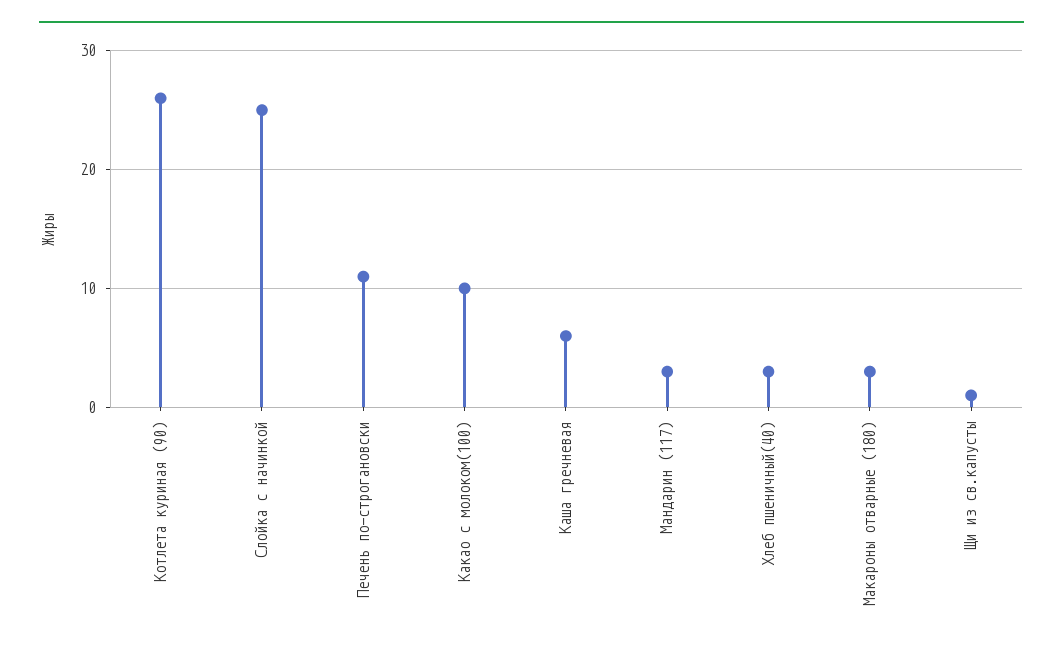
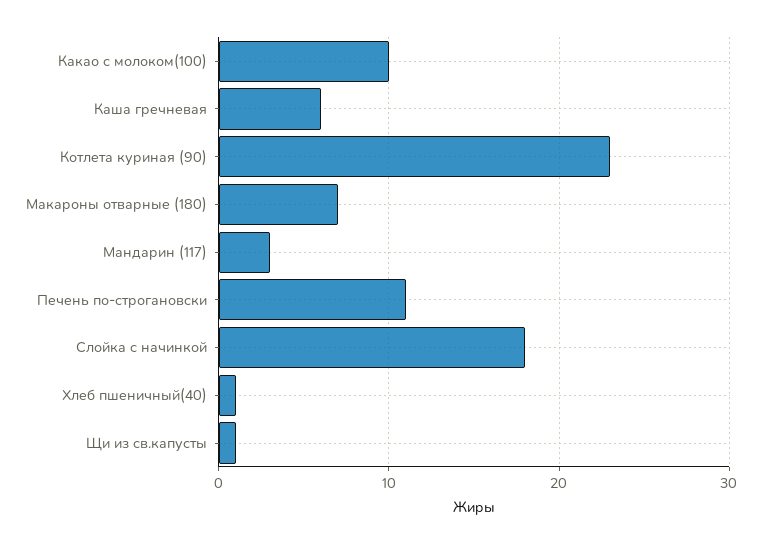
  {
-   "Котлета куриная (90)": 26,
+   "Котлета куриная (90)": 23,
-   "Слойка с начинкой": 25,
+   "Слойка с начинкой": 18,
    "Печень по-строгановски": 11,
    "Какао с молоком(100)": 10,
    "Каша гречневая": 6,
    "Мандарин (117)": 3,
-   "Хлеб пшеничный(40)": 3,
+   "Хлеб пшеничный(40)": 1,
-   "Макароны отварные (180)": 3,
+   "Макароны отварные (180)": 7,
    "Щи из св.капусты": 1
  }

